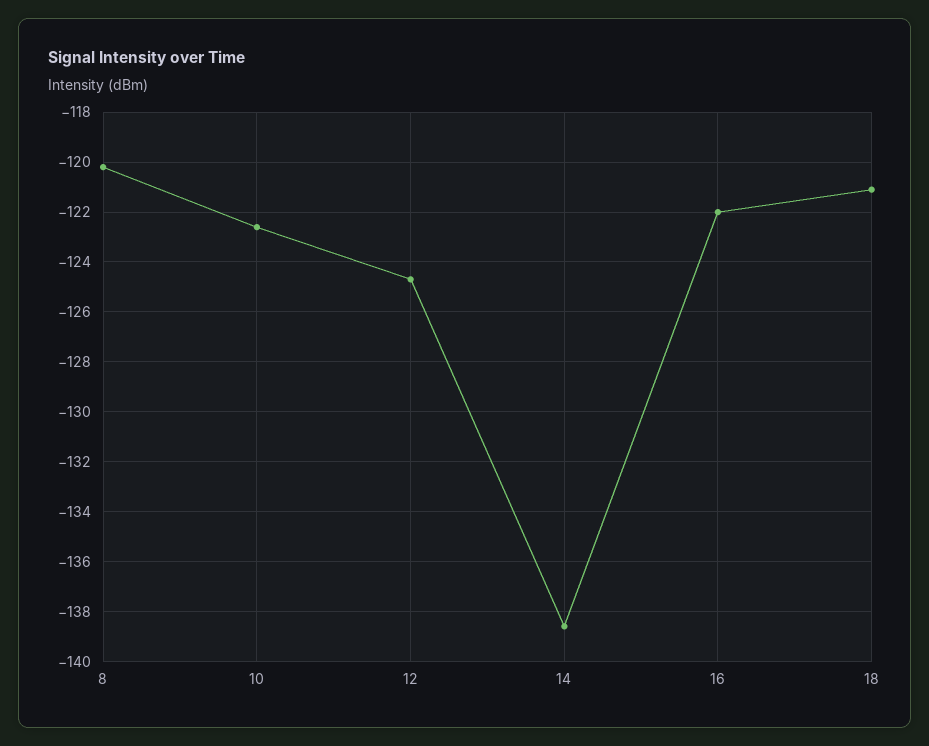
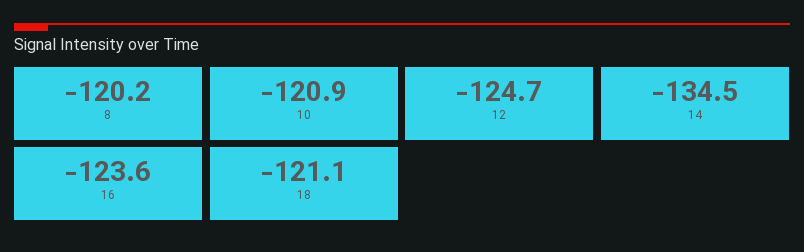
  {
    "8": -120.2,
-   "10": -122.5,
+   "10": -120.9,
    "12": -124.7,
-   "14": -138.5,
+   "14": -134.5,
-   "16": -122,
+   "16": -123.6,
    "18": -121.1
  }

